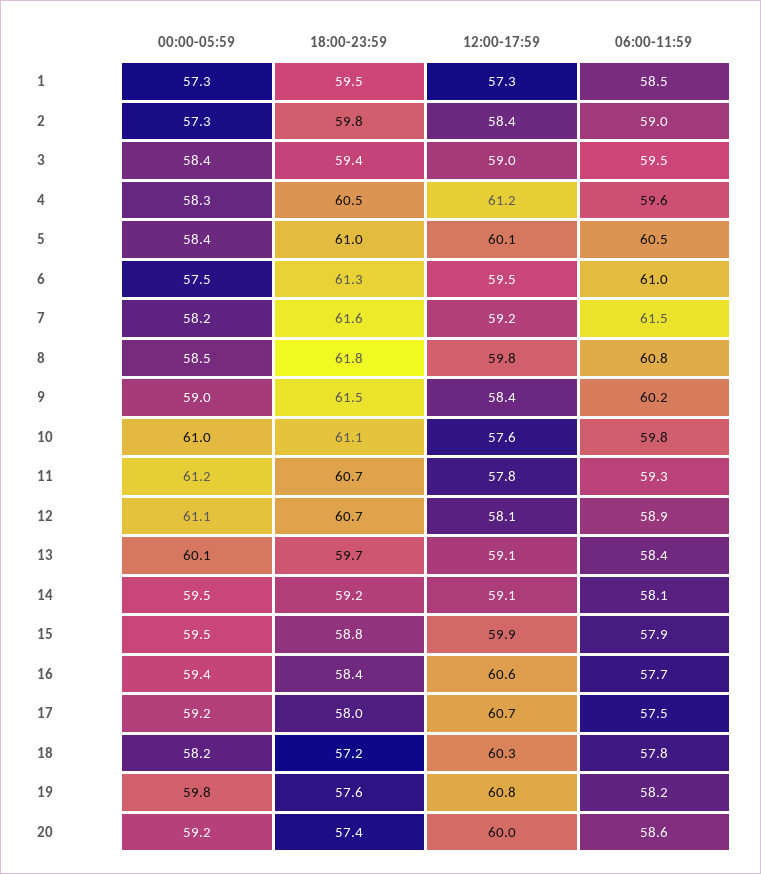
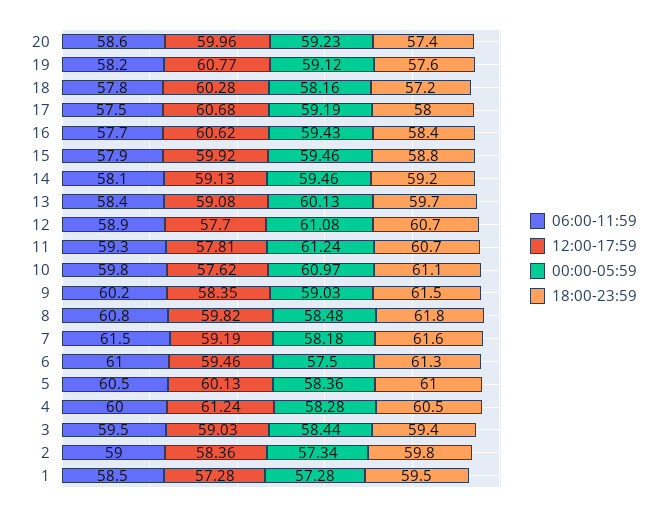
  {
    "00:00-05:59": {
      "1": 57.28,
      "2": 57.34,
      "3": 58.44,
      "4": 58.28,
      "5": 58.36,
      "6": 57.5,
      "7": 58.18,
      "8": 58.48,
      "9": 59.03,
      "10": 60.97,
      "11": 61.24,
      "12": 61.08,
      "13": 60.13,
      "14": 59.46,
      "15": 59.46,
      "16": 59.43,
      "17": 59.19,
      "18": 58.16,
-     "19": 59.8,
+     "19": 59.12,
      "20": 59.23
    },
    "18:00-23:59": {
      "1": 59.5,
      "2": 59.8,
      "3": 59.4,
      "4": 60.5,
      "5": 61,
      "6": 61.3,
      "7": 61.6,
      "8": 61.8,
      "9": 61.5,
      "10": 61.1,
      "11": 60.7,
      "12": 60.7,
      "13": 59.7,
      "14": 59.2,
      "15": 58.8,
      "16": 58.4,
      "17": 58,
      "18": 57.2,
      "19": 57.6,
      "20": 57.4
    },
    "12:00-17:59": {
      "1": 57.28,
      "2": 58.36,
      "3": 59.03,
      "4": 61.24,
      "5": 60.13,
      "6": 59.46,
      "7": 59.19,
      "8": 59.82,
      "9": 58.35,
      "10": 57.62,
      "11": 57.81,
-     "12": 58.1,
+     "12": 57.7,
      "13": 59.08,
      "14": 59.13,
      "15": 59.92,
      "16": 60.62,
      "17": 60.68,
      "18": 60.28,
      "19": 60.77,
      "20": 59.96
    },
    "06:00-11:59": {
      "1": 58.5,
      "2": 59,
      "3": 59.5,
-     "4": 59.6,
+     "4": 60,
      "5": 60.5,
      "6": 61,
      "7": 61.5,
      "8": 60.8,
      "9": 60.2,
      "10": 59.8,
      "11": 59.3,
      "12": 58.9,
      "13": 58.4,
      "14": 58.1,
      "15": 57.9,
      "16": 57.7,
      "17": 57.5,
      "18": 57.8,
      "19": 58.2,
      "20": 58.6
    }
  }

